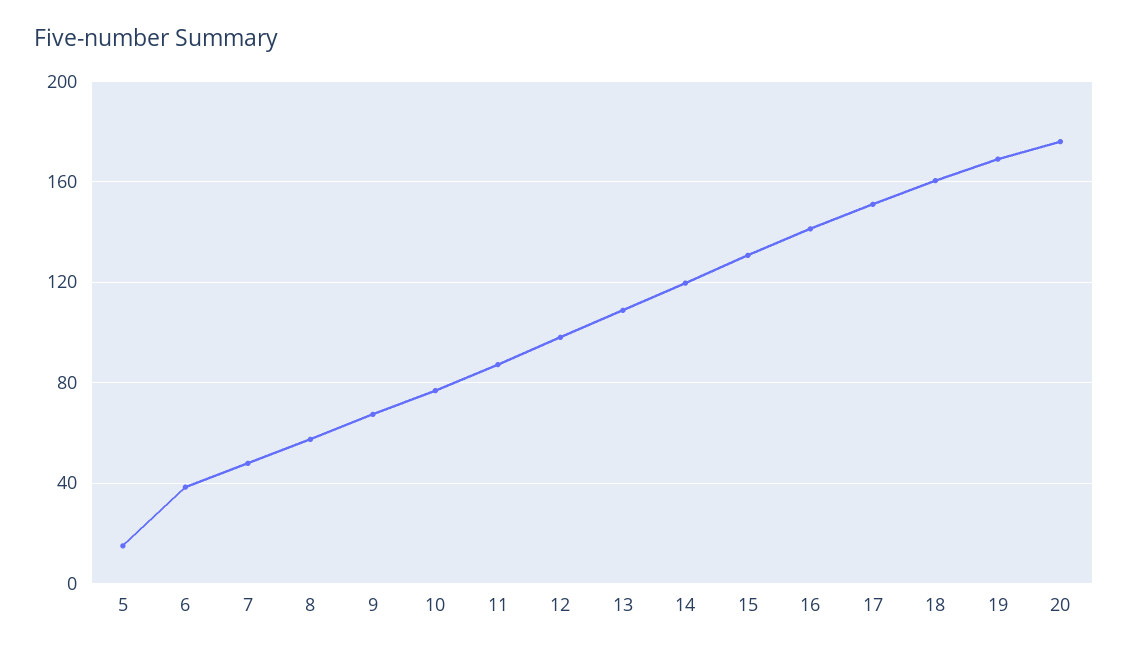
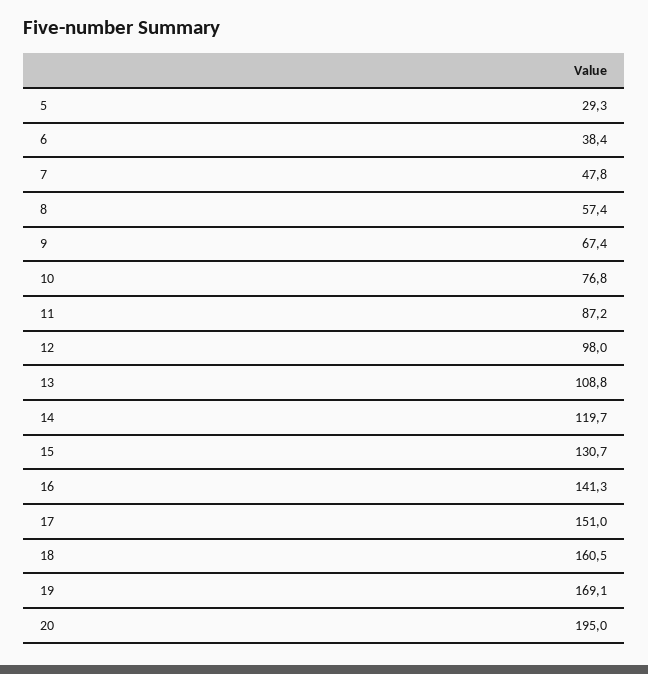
  {
-   "5": 15,
+   "5": 29.3,
    "6": 38.4,
    "7": 47.8,
    "8": 57.4,
    "9": 67.4,
    "10": 76.8,
    "11": 87.2,
    "12": 98,
    "13": 108.8,
    "14": 119.7,
    "15": 130.7,
    "16": 141.3,
    "17": 151,
    "18": 160.5,
    "19": 169.1,
-   "20": 175
+   "20": 195
  }

